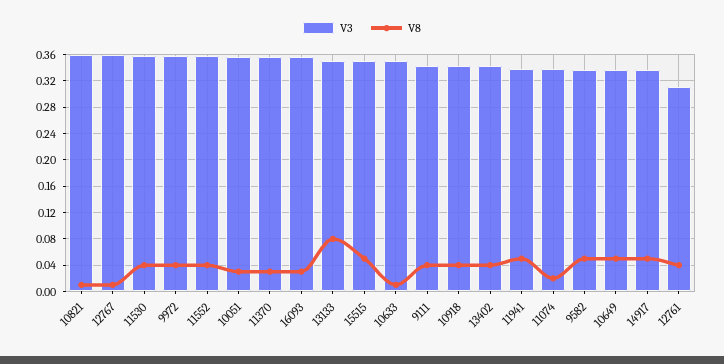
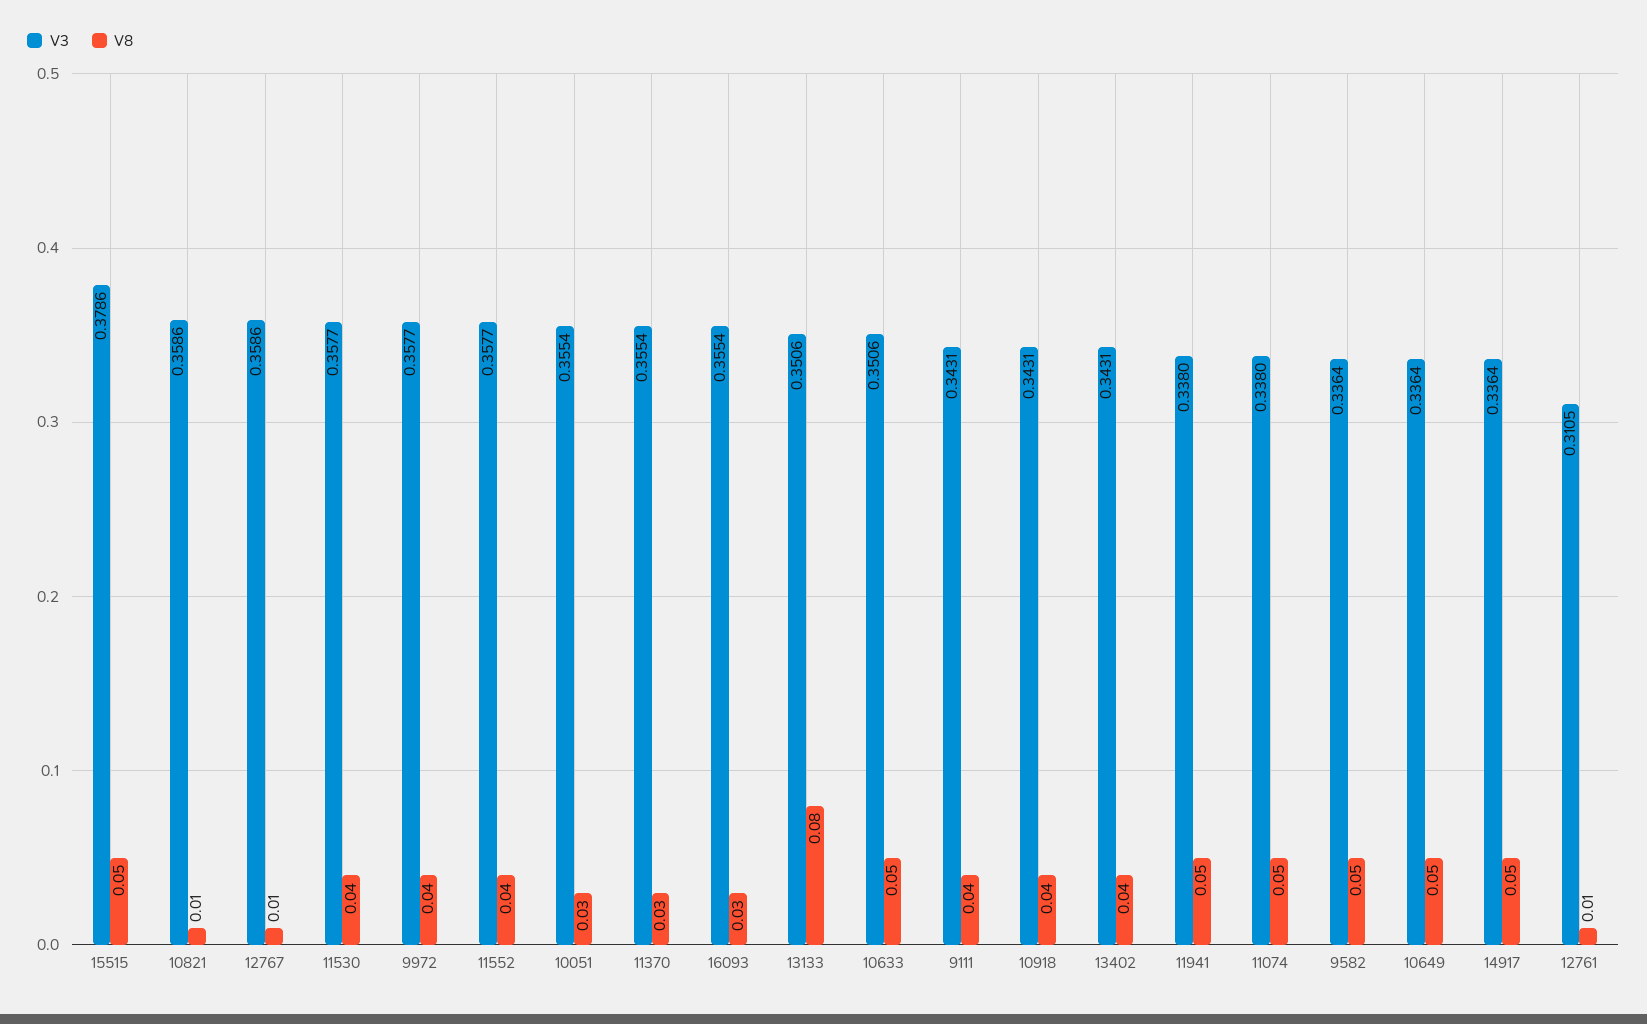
  {
    "V3": {
      "10821": 0.3586,
      "12767": 0.3586,
      "11530": 0.3577,
      "9972": 0.3577,
      "11552": 0.3577,
      "10051": 0.3554,
      "11370": 0.3554,
      "16093": 0.3554,
      "13133": 0.3506,
-     "15515": 0.35,
+     "15515": 0.3786,
      "10633": 0.3506,
      "9111": 0.3431,
      "10918": 0.3431,
      "13402": 0.3431,
      "11941": 0.338,
      "11074": 0.338,
      "9582": 0.3364,
      "10649": 0.3364,
      "14917": 0.3364,
      "12761": 0.3105
    },
    "V8": {
      "10821": 0.01,
      "12767": 0.01,
      "11530": 0.04,
      "9972": 0.04,
      "11552": 0.04,
      "10051": 0.03,
      "11370": 0.03,
      "16093": 0.03,
      "13133": 0.08,
      "15515": 0.05,
-     "10633": 0.01,
+     "10633": 0.05,
      "9111": 0.04,
      "10918": 0.04,
      "13402": 0.04,
      "11941": 0.05,
-     "11074": 0.02,
+     "11074": 0.05,
      "9582": 0.05,
      "10649": 0.05,
      "14917": 0.05,
-     "12761": 0.04
+     "12761": 0.01
    }
  }

